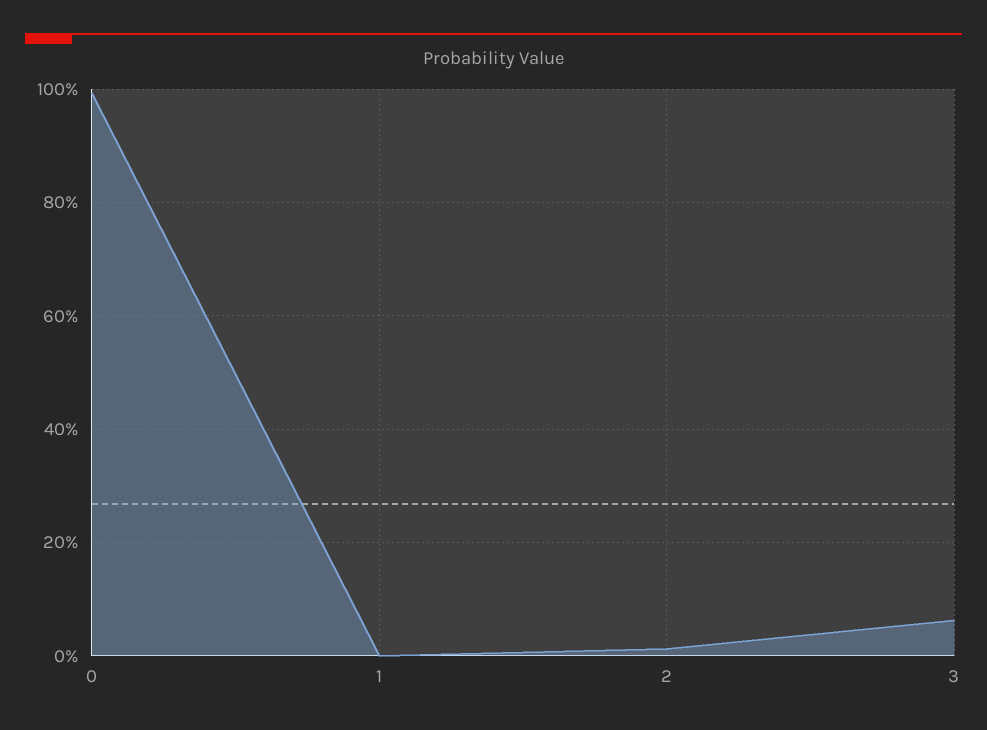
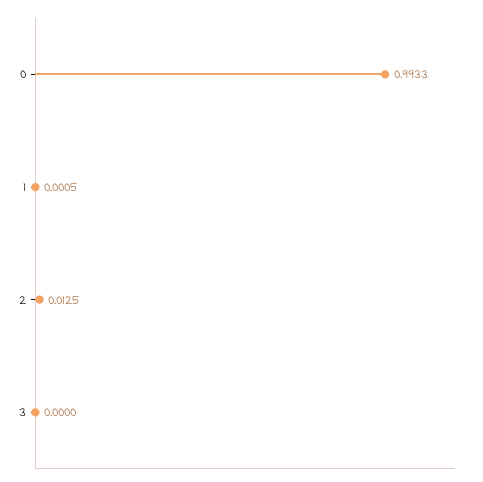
  {
    "0": 0.9933,
    "1": 0.0005,
    "2": 0.0125,
-   "3": 0.06
+   "3": 0
  }

